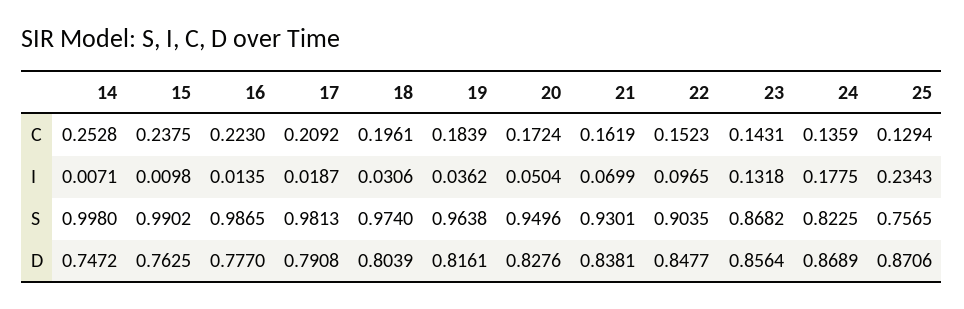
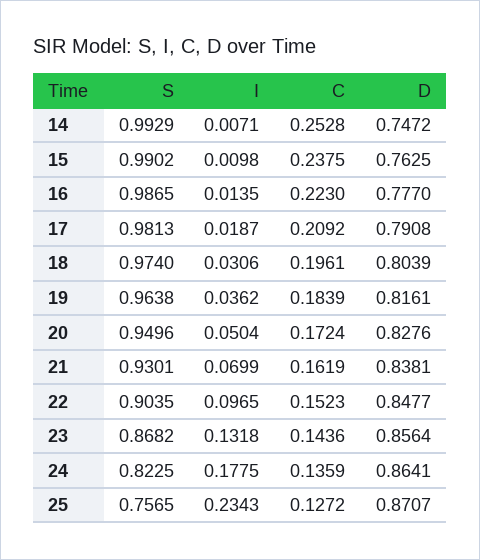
  {
    "14": {
      "C": 0.2528,
      "I": 0.0071,
-     "S": 0.998,
+     "S": 0.9929,
      "D": 0.7472
    },
    "15": {
      "C": 0.2375,
      "I": 0.0098,
      "S": 0.9902,
      "D": 0.7625
    },
    "16": {
      "C": 0.223,
      "I": 0.0135,
      "S": 0.9865,
      "D": 0.777
    },
    "17": {
      "C": 0.2092,
      "I": 0.0187,
      "S": 0.9813,
      "D": 0.7908
    },
    "18": {
      "C": 0.1961,
      "I": 0.0306,
      "S": 0.974,
      "D": 0.8039
    },
    "19": {
      "C": 0.1839,
      "I": 0.0362,
      "S": 0.9638,
      "D": 0.8161
    },
    "20": {
      "C": 0.1724,
      "I": 0.0504,
      "S": 0.9496,
      "D": 0.8276
    },
    "21": {
      "C": 0.1619,
      "I": 0.0699,
      "S": 0.9301,
      "D": 0.8381
    },
    "22": {
      "C": 0.1523,
      "I": 0.0965,
      "S": 0.9035,
      "D": 0.8477
    },
    "23": {
-     "C": 0.1431,
+     "C": 0.1436,
      "I": 0.1318,
      "S": 0.8682,
      "D": 0.8564
    },
    "24": {
      "C": 0.1359,
      "I": 0.1775,
      "S": 0.8225,
-     "D": 0.8689
+     "D": 0.8641
    },
    "25": {
-     "C": 0.1294,
+     "C": 0.1272,
      "I": 0.2343,
      "S": 0.7565,
-     "D": 0.8706
+     "D": 0.8707
    }
  }

